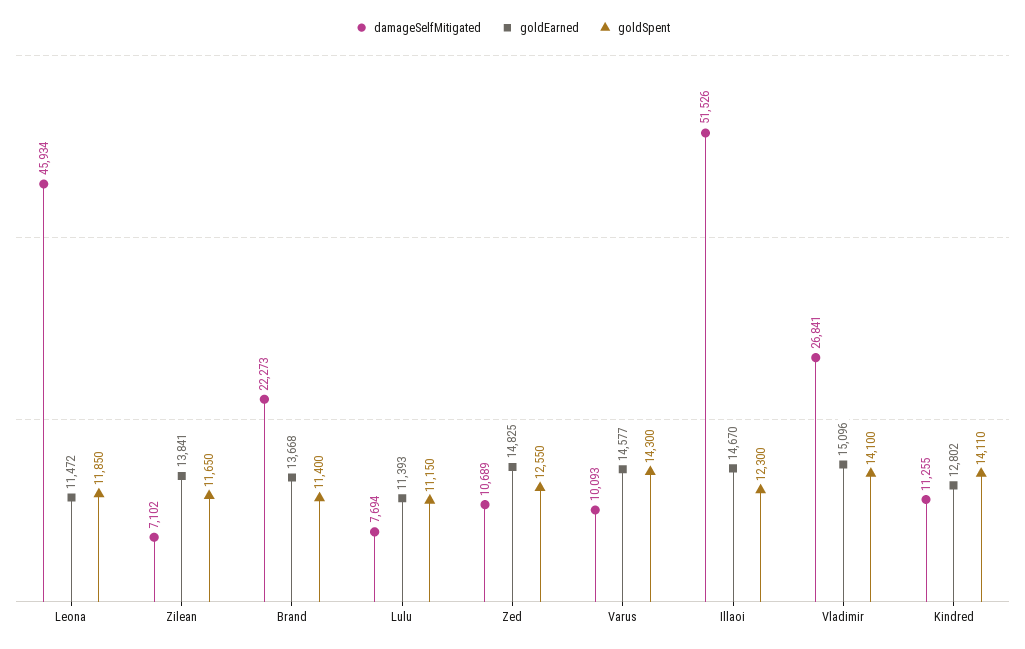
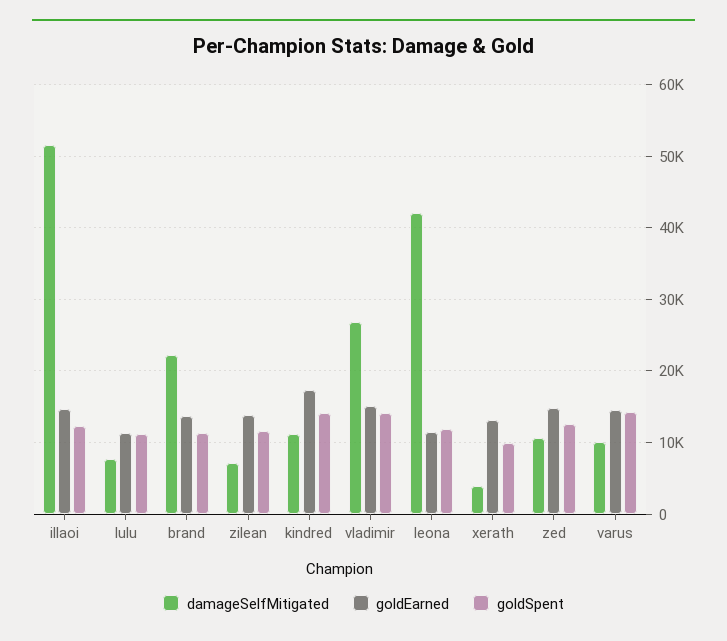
  {
    "damageSelfMitigated": {
-     "Leona": 45934,
+     "Leona": 42000,
      "Zilean": 7102,
      "Brand": 22273,
      "Lulu": 7694,
      "Zed": 10689,
      "Varus": 10093,
      "Illaoi": 51526,
      "Vladimir": 26841,
-     "Kindred": 11255
+     "Kindred": 11255,
+     "xerath": 4000
    },
    "goldEarned": {
      "Leona": 11472,
      "Zilean": 13841,
      "Brand": 13668,
      "Lulu": 11393,
      "Zed": 14825,
      "Varus": 14577,
      "Illaoi": 14670,
      "Vladimir": 15096,
-     "Kindred": 12802
+     "Kindred": 17000,
+     "xerath": 13000
    },
    "goldSpent": {
      "Leona": 11850,
      "Zilean": 11650,
      "Brand": 11400,
      "Lulu": 11150,
      "Zed": 12550,
      "Varus": 14300,
      "Illaoi": 12300,
      "Vladimir": 14100,
-     "Kindred": 14110
+     "Kindred": 14110,
+     "xerath": 10000
    }
  }

